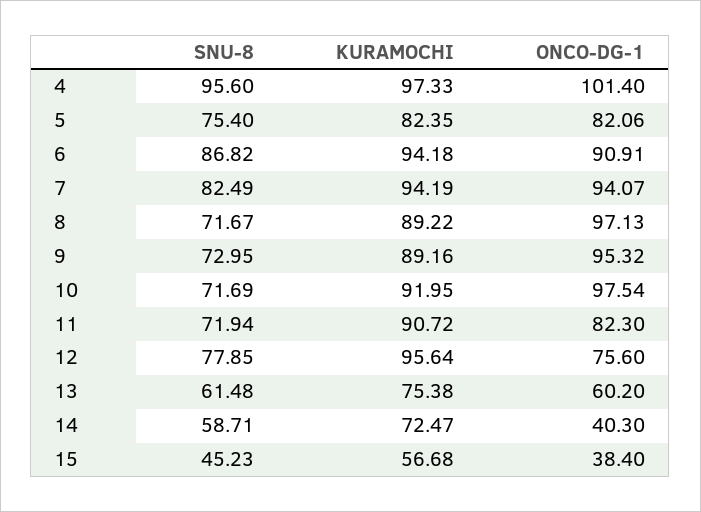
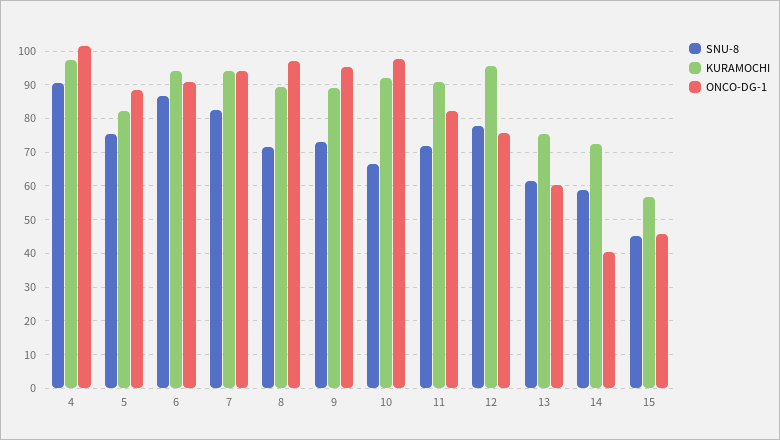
  {
    "SNU-8": {
-     "4": 95.6,
+     "4": 90,
      "5": 75.4,
      "6": 86.82,
      "7": 82.49,
      "8": 71.67,
      "9": 72.95,
-     "10": 71.69,
+     "10": 66,
      "11": 71.94,
      "12": 77.85,
      "13": 61.48,
      "14": 58.71,
      "15": 45.23
    },
    "KURAMOCHI": {
      "4": 97.33,
      "5": 82.35,
      "6": 94.18,
      "7": 94.19,
      "8": 89.22,
      "9": 89.16,
      "10": 91.95,
      "11": 90.72,
      "12": 95.64,
      "13": 75.38,
      "14": 72.47,
      "15": 56.68
    },
    "ONCO-DG-1": {
      "4": 101.4,
-     "5": 82.06,
+     "5": 88,
      "6": 90.91,
      "7": 94.07,
      "8": 97.13,
      "9": 95.32,
      "10": 97.54,
      "11": 82.3,
      "12": 75.6,
      "13": 60.2,
      "14": 40.3,
-     "15": 38.4
+     "15": 46
    }
  }

